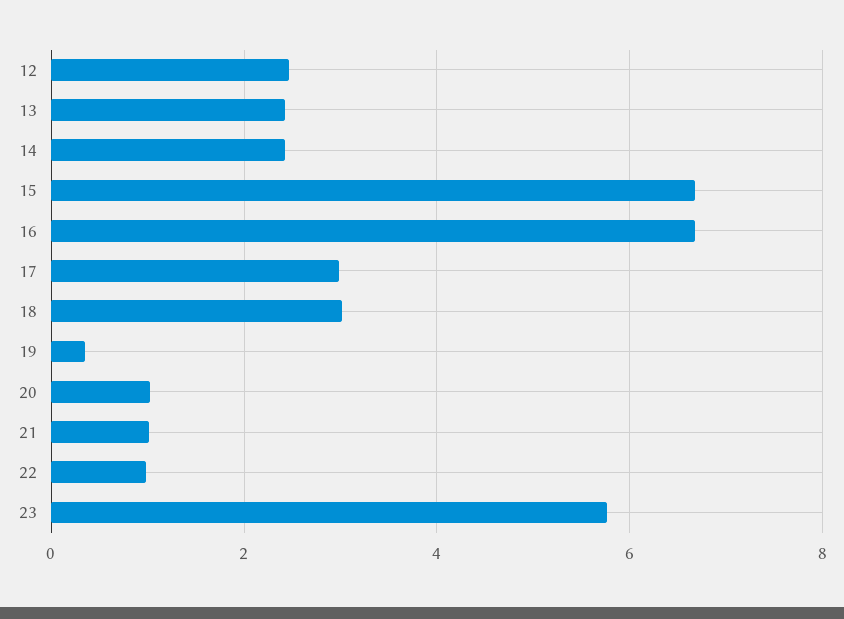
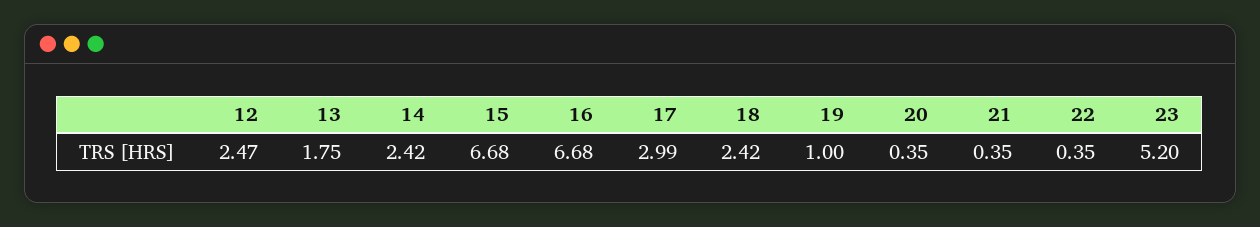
  {
    "12": 2.47,
-   "13": 2.4,
+   "13": 1.75,
    "14": 2.42,
    "15": 6.68,
    "16": 6.68,
    "17": 2.99,
-   "18": 3,
+   "18": 2.42,
-   "19": 0.4,
+   "19": 1,
-   "20": 1,
+   "20": 0.35,
-   "21": 1,
+   "21": 0.35,
-   "22": 1,
+   "22": 0.35,
-   "23": 5.8
+   "23": 5.2
  }

